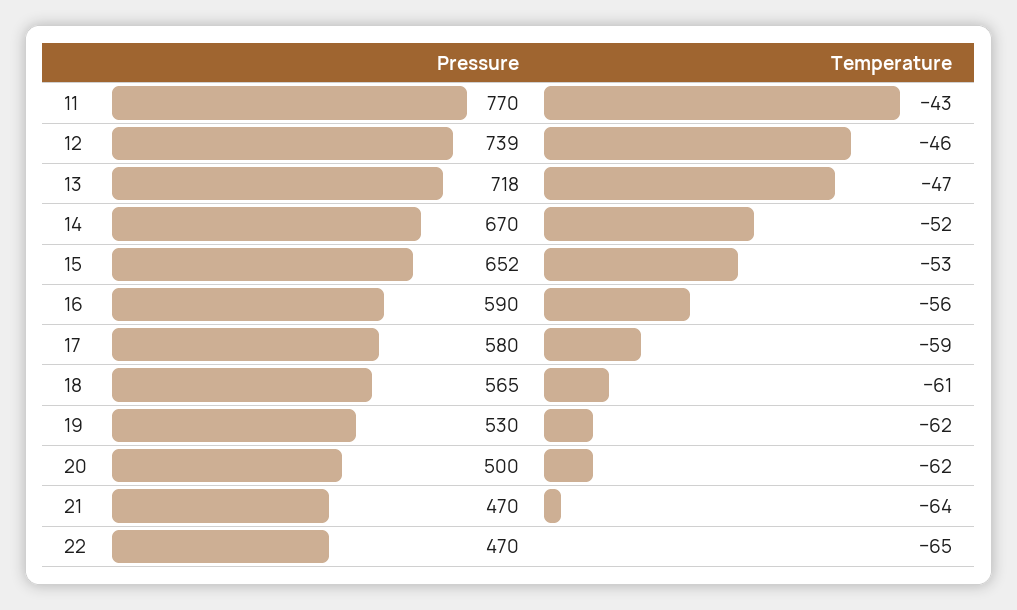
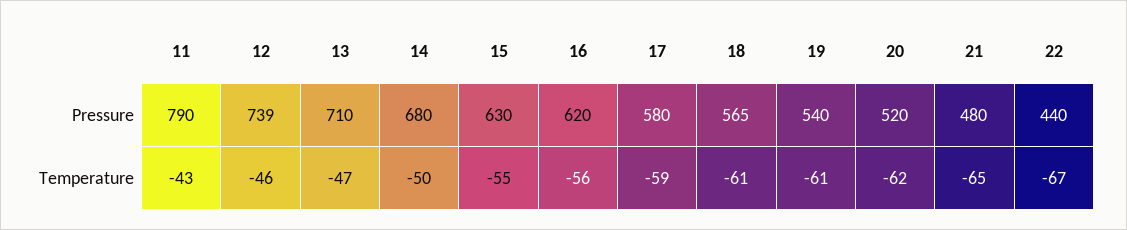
  {
    "Pressure": {
-     "11": 770,
+     "11": 790,
      "12": 739,
-     "13": 718,
+     "13": 710,
-     "14": 670,
+     "14": 680,
-     "15": 652,
+     "15": 630,
-     "16": 590,
+     "16": 620,
      "17": 580,
      "18": 565,
-     "19": 530,
+     "19": 540,
-     "20": 500,
+     "20": 520,
-     "21": 470,
+     "21": 480,
-     "22": 470
+     "22": 440
    },
    "Temperature": {
      "11": -43,
      "12": -46,
      "13": -47,
-     "14": -52,
+     "14": -50,
-     "15": -53,
+     "15": -55,
      "16": -56,
      "17": -59,
      "18": -61,
-     "19": -62,
+     "19": -61,
      "20": -62,
-     "21": -64,
+     "21": -65,
-     "22": -65
+     "22": -67
    }
  }

